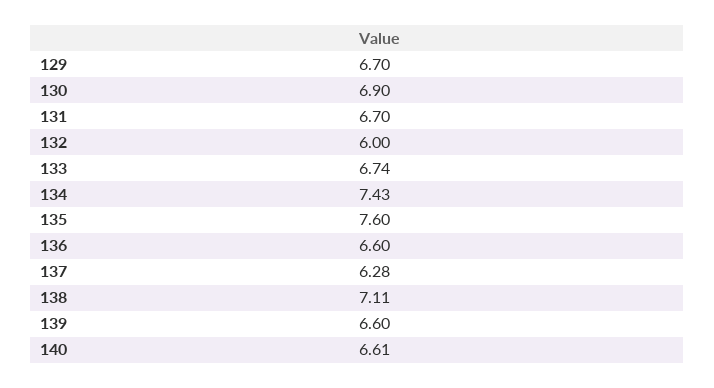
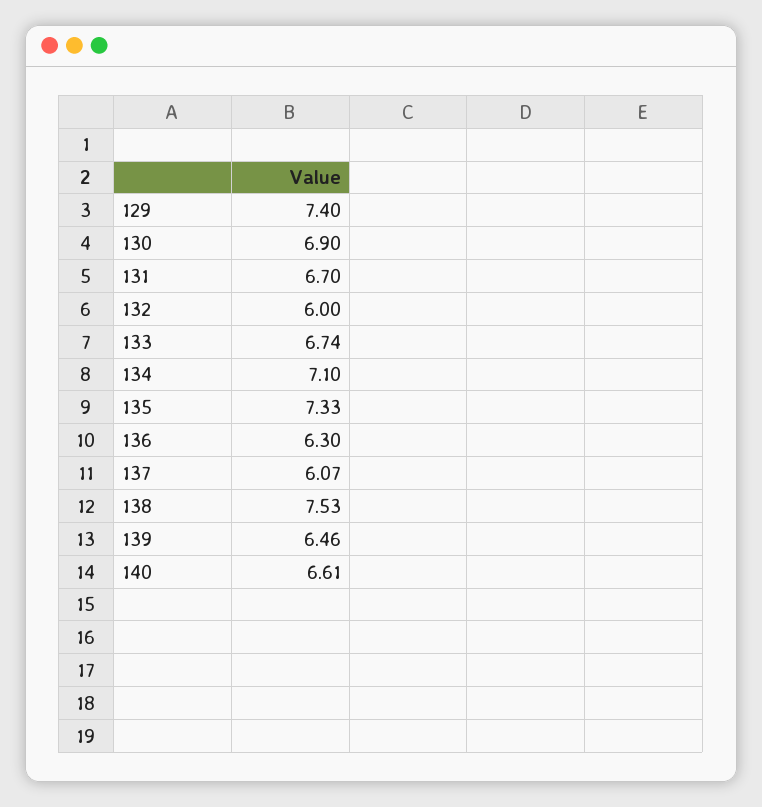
  {
-   "129": 6.7,
+   "129": 7.4,
    "130": 6.9,
    "131": 6.7,
    "132": 6,
    "133": 6.74,
-   "134": 7.43,
+   "134": 7.1,
-   "135": 7.6,
+   "135": 7.33,
-   "136": 6.6,
+   "136": 6.3,
-   "137": 6.28,
+   "137": 6.07,
-   "138": 7.11,
+   "138": 7.53,
-   "139": 6.6,
+   "139": 6.46,
    "140": 6.61
  }

